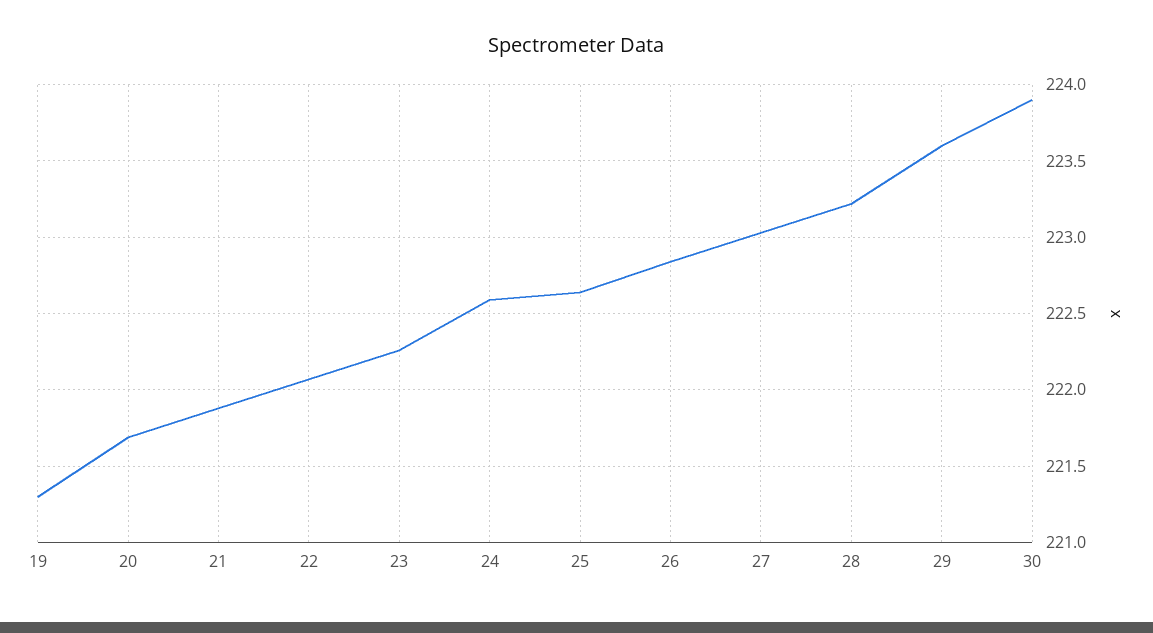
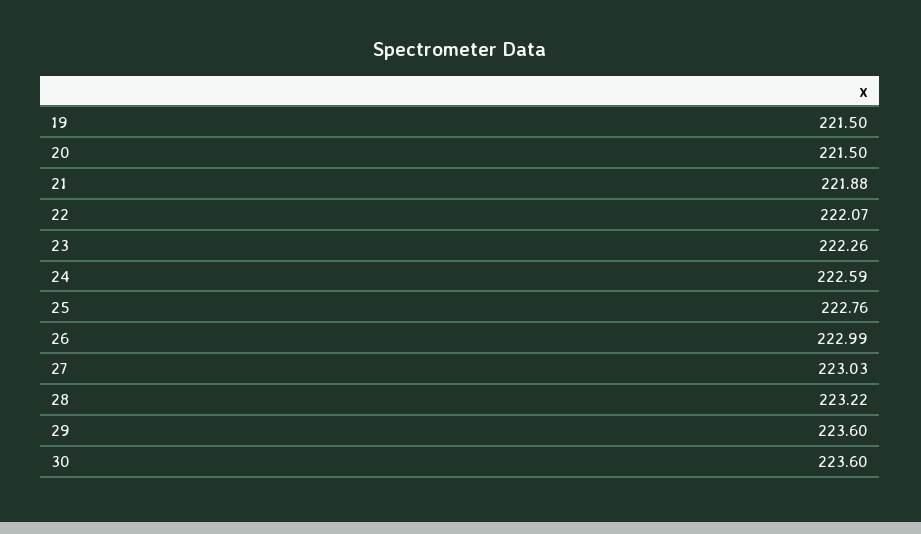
  {
-   "19": 221.3,
+   "19": 221.5,
-   "20": 221.7,
+   "20": 221.5,
    "21": 221.88,
    "22": 222.07,
    "23": 222.26,
    "24": 222.59,
-   "25": 222.65,
+   "25": 222.76,
-   "26": 222.85,
+   "26": 222.99,
    "27": 223.03,
    "28": 223.22,
    "29": 223.6,
-   "30": 223.9
+   "30": 223.6
  }

